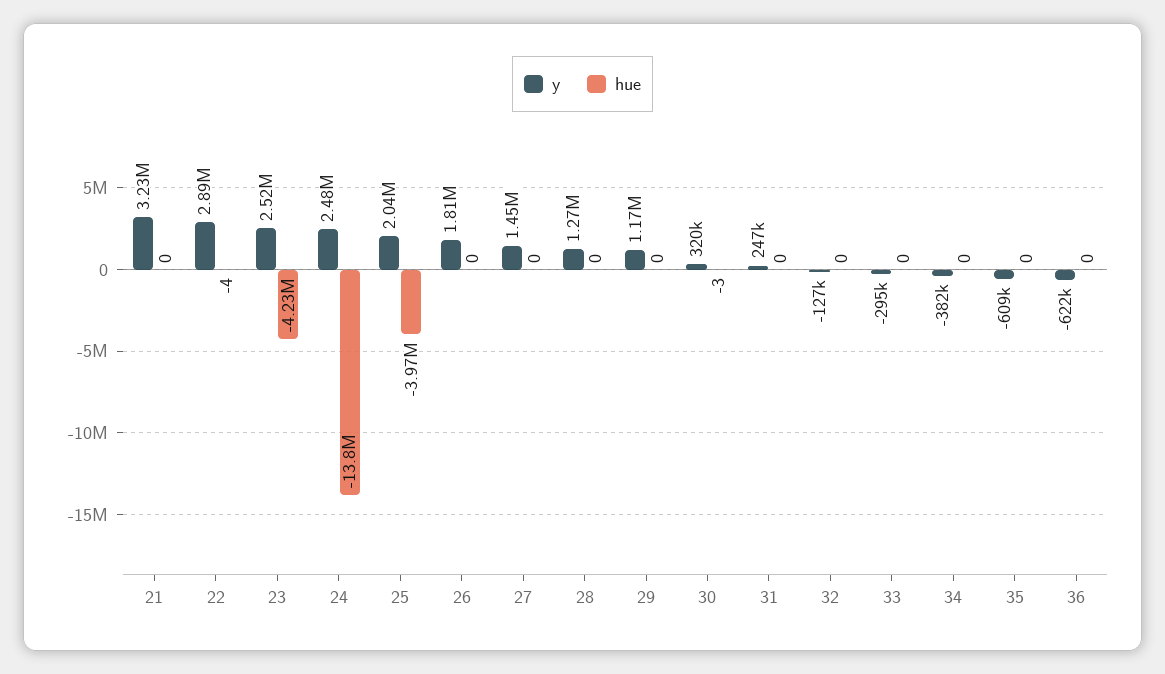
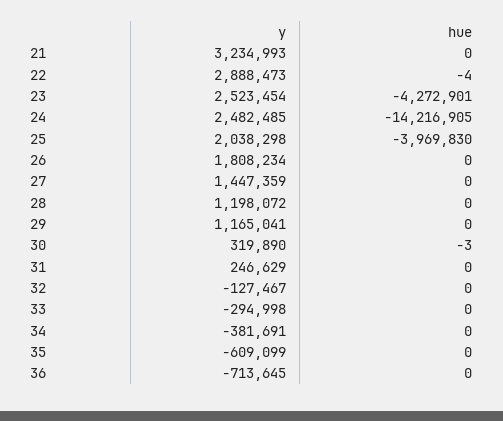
  {
    "y": {
      "21": 3234993,
      "22": 2888473,
      "23": 2523454,
      "24": 2482485,
      "25": 2038298,
      "26": 1808234,
      "27": 1447359,
-     "28": 1270000,
+     "28": 1198072,
      "29": 1165041,
      "30": 319890,
      "31": 246629,
      "32": -127467,
      "33": -294998,
      "34": -381691,
      "35": -609099,
-     "36": -622000
+     "36": -713645
    },
    "hue": {
      "21": 0,
      "22": -4,
-     "23": -4230000,
+     "23": -4272901,
-     "24": -13800000,
+     "24": -14216905,
      "25": -3969830,
      "26": 0,
      "27": 0,
      "28": 0,
      "29": 0,
      "30": -3,
      "31": 0,
      "32": 0,
      "33": 0,
      "34": 0,
      "35": 0,
      "36": 0
    }
  }

